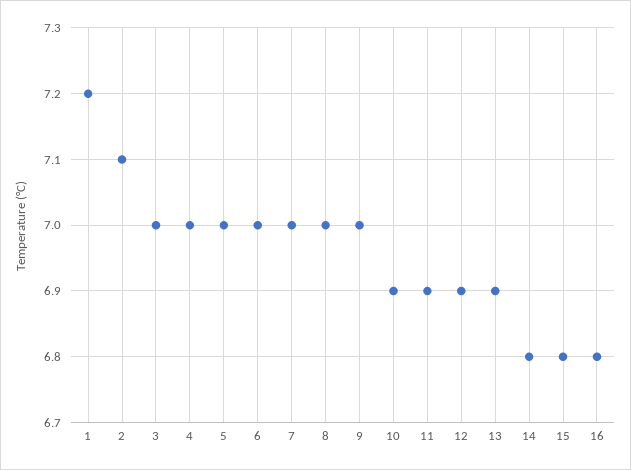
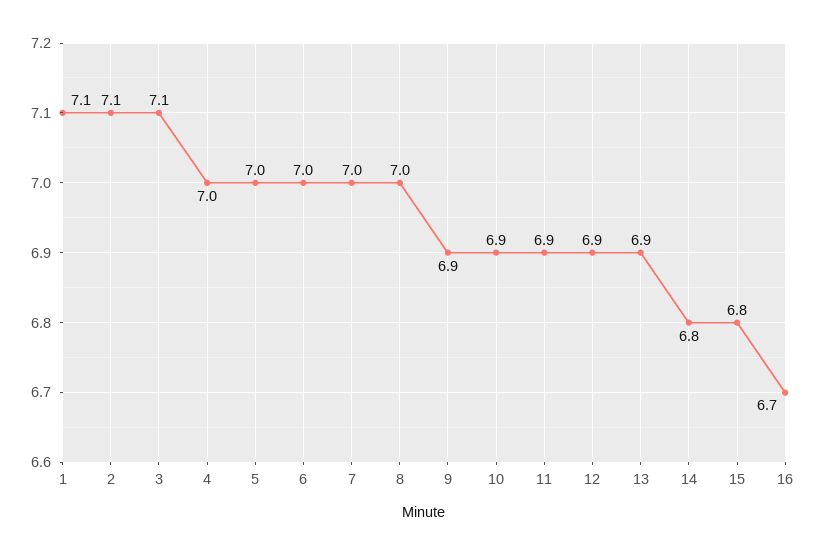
  {
-   "1": 7.2,
+   "1": 7.1,
    "2": 7.1,
-   "3": 7,
+   "3": 7.1,
    "4": 7,
    "5": 7,
    "6": 7,
    "7": 7,
    "8": 7,
-   "9": 7,
+   "9": 6.9,
    "10": 6.9,
    "11": 6.9,
    "12": 6.9,
    "13": 6.9,
    "14": 6.8,
    "15": 6.8,
-   "16": 6.8
+   "16": 6.7
  }

